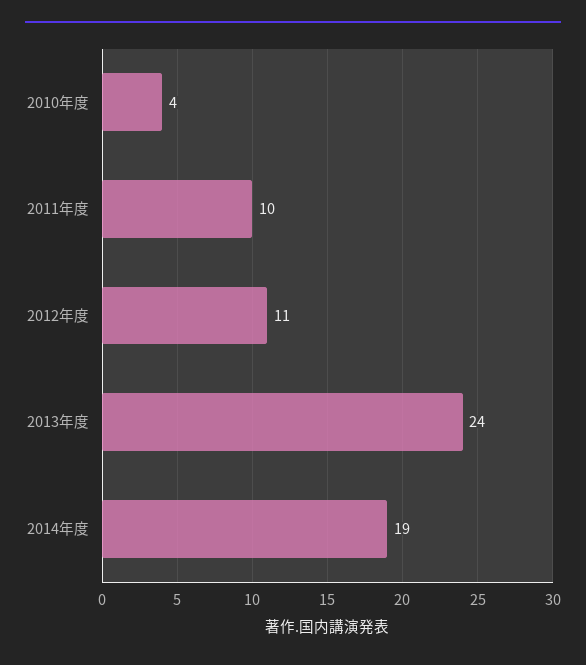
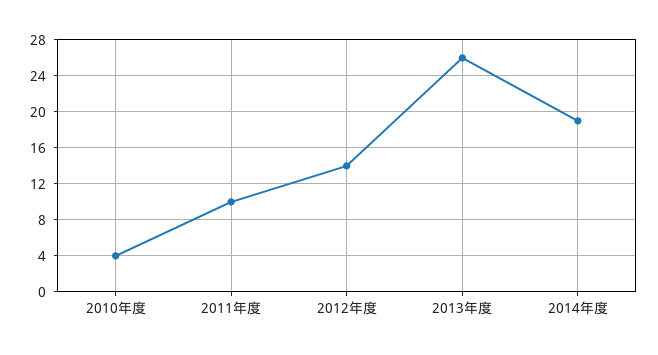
  {
    "2010年度": 4,
    "2011年度": 10,
-   "2012年度": 11,
+   "2012年度": 14,
-   "2013年度": 24,
+   "2013年度": 26,
    "2014年度": 19
  }

